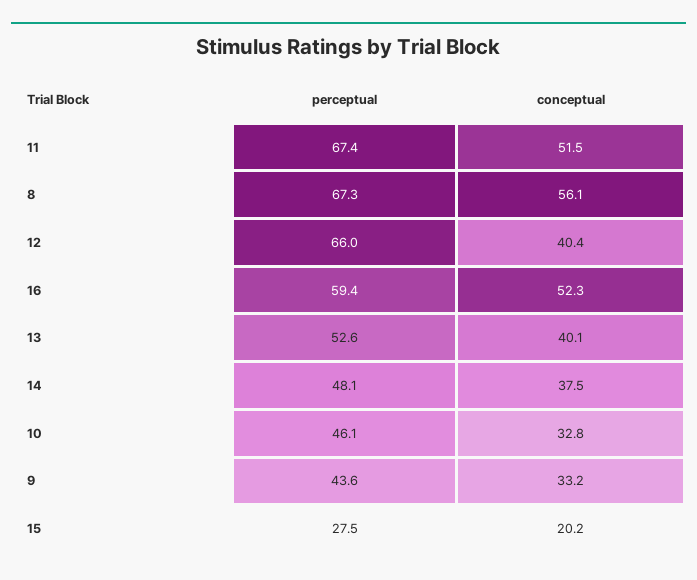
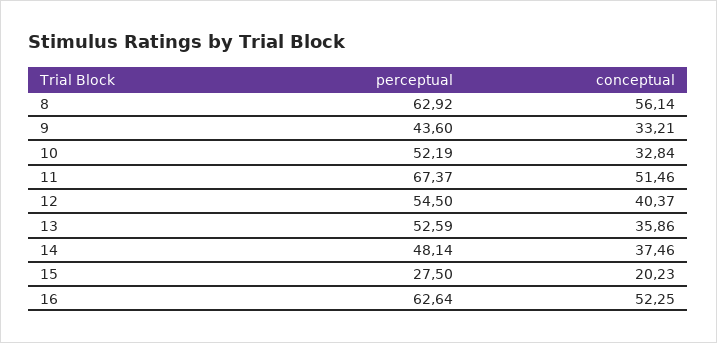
  {
    "perceptual": {
      "11": 67.37,
-     "8": 67.3,
+     "8": 62.92,
-     "12": 66,
+     "12": 54.5,
-     "16": 59.4,
+     "16": 62.64,
      "13": 52.59,
      "14": 48.14,
-     "10": 46.1,
+     "10": 52.19,
      "9": 43.6,
      "15": 27.5
    },
    "conceptual": {
      "11": 51.46,
      "8": 56.14,
      "12": 40.37,
      "16": 52.25,
-     "13": 40.1,
+     "13": 35.86,
      "14": 37.46,
      "10": 32.84,
      "9": 33.21,
      "15": 20.23
    }
  }

